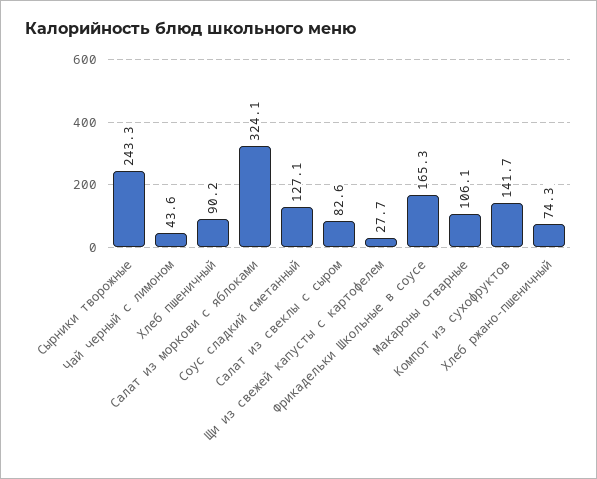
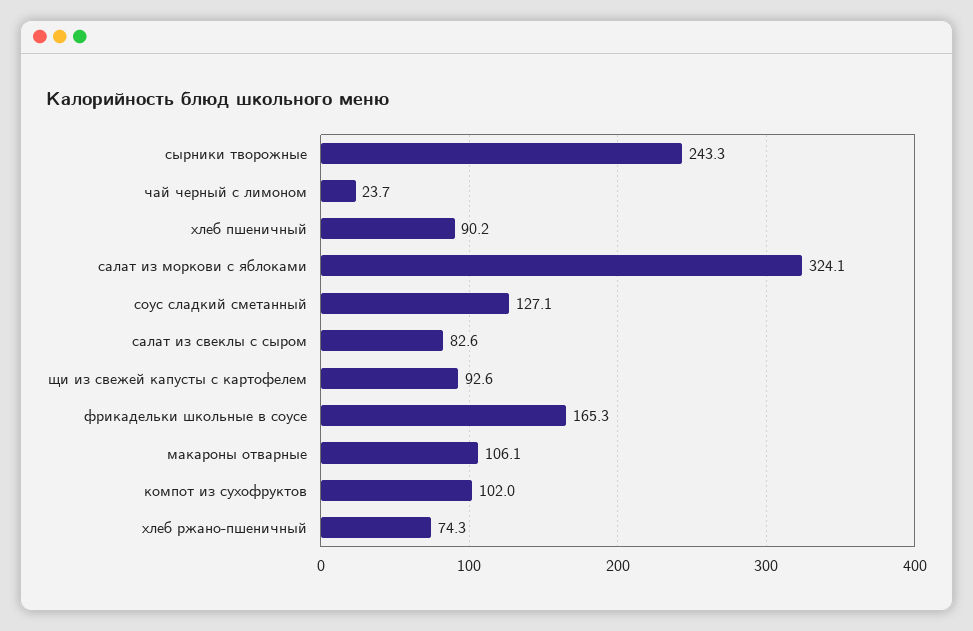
  {
    "Сырники творожные": 243.3,
-   "Чай черный с лимоном": 43.6,
+   "Чай черный с лимоном": 23.7,
    "Хлеб пшеничный": 90.2,
    "Салат из моркови с яблоками": 324.1,
    "Соус сладкий сметанный": 127.1,
    "Салат из свеклы с сыром": 82.6,
-   "Щи из свежей капусты с картофелем": 27.7,
+   "Щи из свежей капусты с картофелем": 92.6,
    "Фрикадельки Школьные в соусе": 165.3,
    "Макароны отварные": 106.1,
-   "Компот из сухофруктов": 141.7,
+   "Компот из сухофруктов": 102,
    "Хлеб ржано-пшеничный": 74.3
  }

